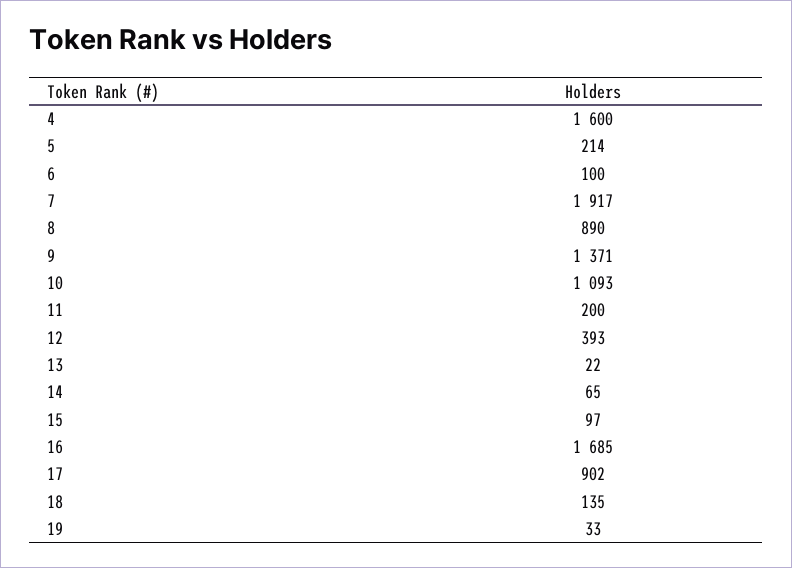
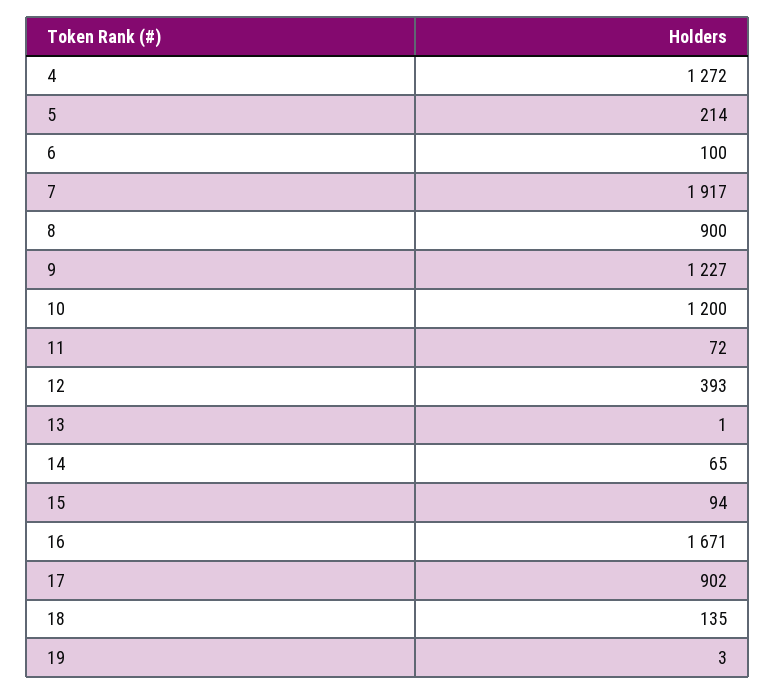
  {
-   "4": 1600,
+   "4": 1272,
    "5": 214,
    "6": 100,
    "7": 1917,
-   "8": 890,
+   "8": 900,
-   "9": 1371,
+   "9": 1227,
-   "10": 1093,
+   "10": 1200,
-   "11": 200,
+   "11": 72,
    "12": 393,
-   "13": 22,
+   "13": 1,
    "14": 65,
-   "15": 97,
+   "15": 94,
-   "16": 1685,
+   "16": 1671,
    "17": 902,
    "18": 135,
-   "19": 33
+   "19": 3
  }

